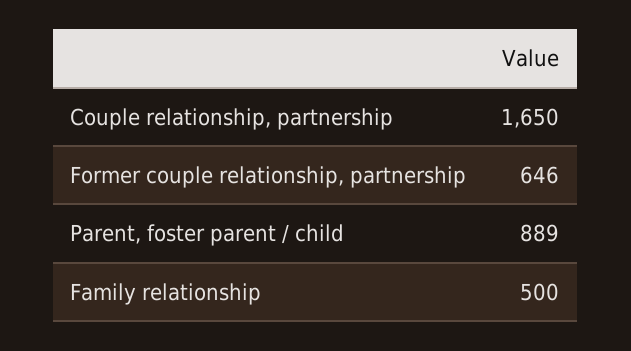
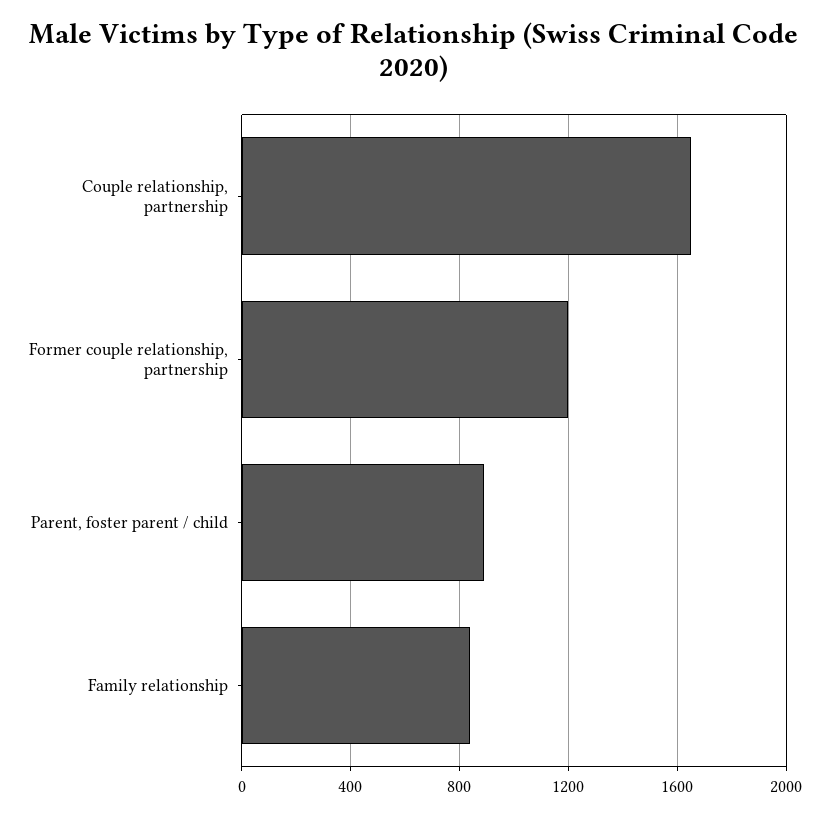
  {
    "Couple relationship, partnership": 1650,
-   "Former couple relationship, partnership": 646,
+   "Former couple relationship, partnership": 1200,
    "Parent, foster parent / child": 889,
-   "Family relationship": 500
+   "Family relationship": 850
  }

